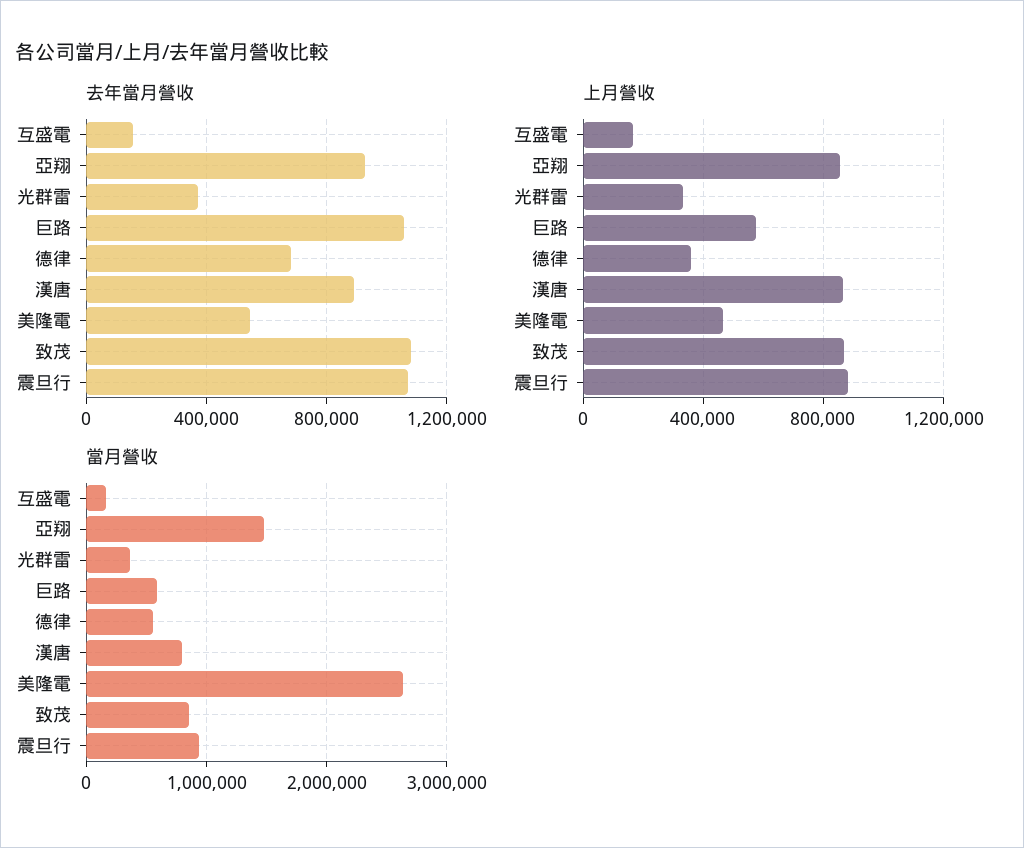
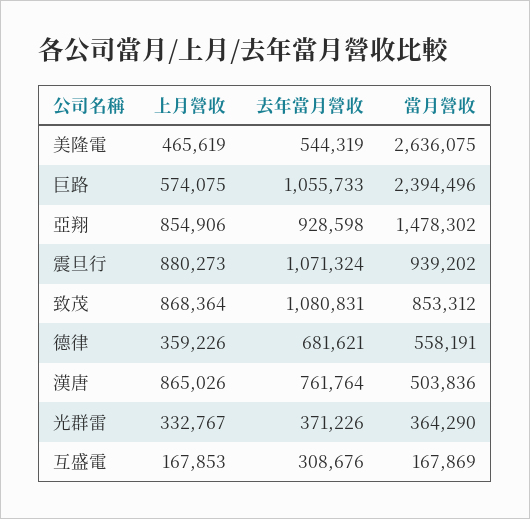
  {
    "去年當月營收": {
-     "互盛電": 150000,
+     "互盛電": 308676,
      "亞翔": 928598,
      "光群雷": 371226,
      "巨路": 1055733,
      "德律": 681621,
-     "漢唐": 900000,
+     "漢唐": 761764,
      "美隆電": 544319,
      "致茂": 1080831,
      "震旦行": 1071324
    },
    "上月營收": {
      "互盛電": 167853,
      "亞翔": 854906,
      "光群雷": 332767,
      "巨路": 574075,
      "德律": 359226,
      "漢唐": 865026,
      "美隆電": 465619,
      "致茂": 868364,
      "震旦行": 880273
    },
    "當月營收": {
      "互盛電": 167869,
      "亞翔": 1478302,
      "光群雷": 364290,
-     "巨路": 600000,
+     "巨路": 2394496,
      "德律": 558191,
-     "漢唐": 800000,
+     "漢唐": 503836,
      "美隆電": 2636075,
      "致茂": 853312,
      "震旦行": 939202
    }
  }

